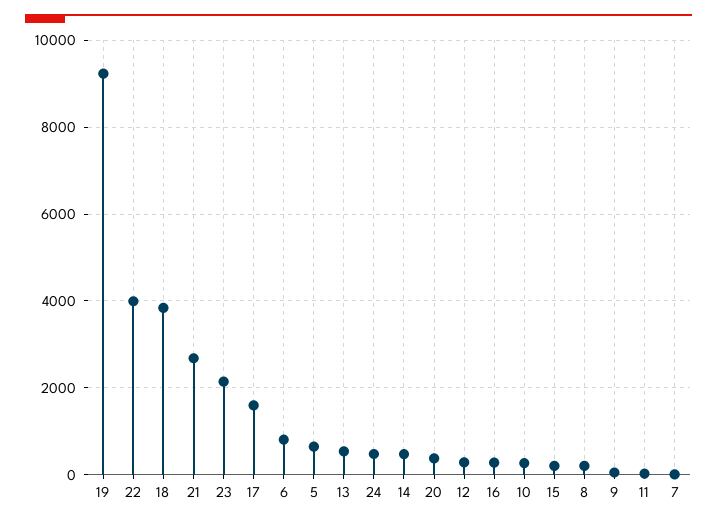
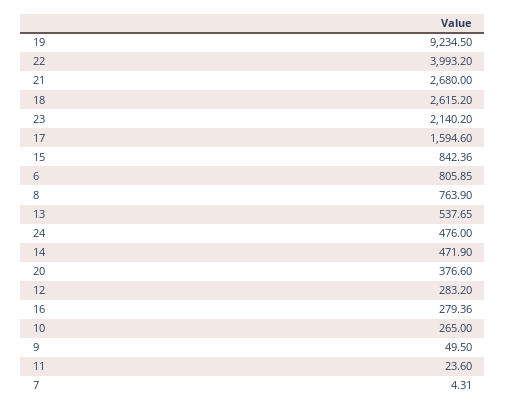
  {
    "19": 9234.5,
    "22": 3993.2,
-   "18": 3800,
+   "18": 2615.2,
    "21": 2680,
    "23": 2140.2,
    "17": 1594.6,
    "6": 805.85,
-   "5": 600,
    "13": 537.65,
    "24": 476,
    "14": 471.9,
    "20": 376.6,
    "12": 283.2,
    "16": 279.36,
    "10": 265,
-   "15": 200,
+   "15": 842.36,
-   "8": 200,
+   "8": 763.9,
    "9": 49.5,
    "11": 23.6,
    "7": 4.31
  }

